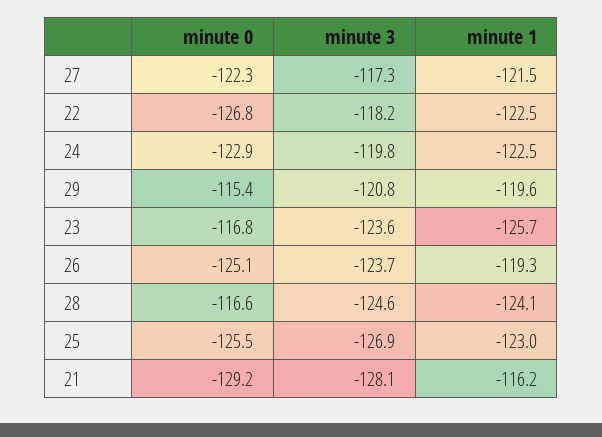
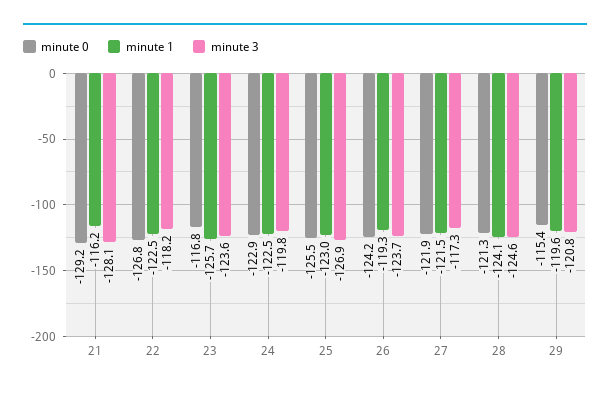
  {
    "minute 0": {
-     "27": -122.3,
+     "27": -121.9,
      "22": -126.8,
      "24": -122.9,
      "29": -115.4,
      "23": -116.8,
-     "26": -125.1,
+     "26": -124.2,
-     "28": -116.6,
+     "28": -121.3,
      "25": -125.5,
      "21": -129.2
    },
    "minute 3": {
      "27": -117.3,
      "22": -118.2,
      "24": -119.8,
      "29": -120.8,
      "23": -123.6,
      "26": -123.7,
      "28": -124.6,
      "25": -126.9,
      "21": -128.1
    },
    "minute 1": {
      "27": -121.5,
      "22": -122.5,
      "24": -122.5,
      "29": -119.6,
      "23": -125.7,
      "26": -119.3,
      "28": -124.1,
      "25": -123,
      "21": -116.2
    }
  }

